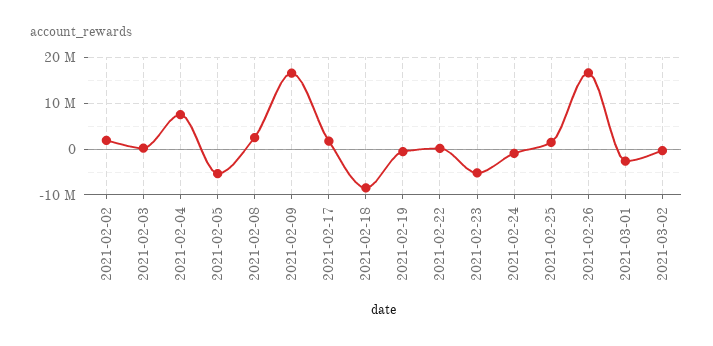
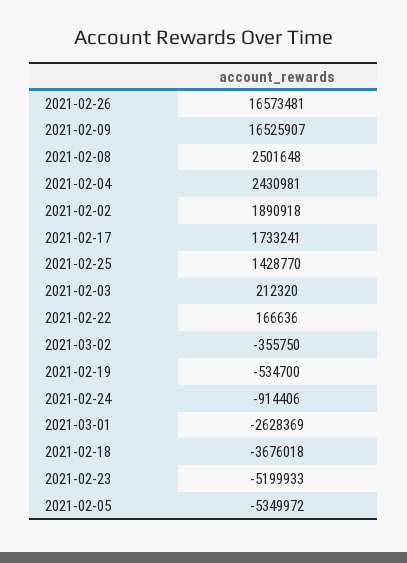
  {
    "2021-02-02": 1890918,
    "2021-02-03": 212320,
-   "2021-02-04": 8000000,
+   "2021-02-04": 2430981,
    "2021-02-05": -5349972,
    "2021-02-08": 2501648,
    "2021-02-09": 16525907,
    "2021-02-17": 1733241,
-   "2021-02-18": -8000000,
+   "2021-02-18": -3676018,
    "2021-02-19": -534700,
    "2021-02-22": 166636,
    "2021-02-23": -5199933,
    "2021-02-24": -914406,
    "2021-02-25": 1428770,
    "2021-02-26": 16573481,
    "2021-03-01": -2628369,
    "2021-03-02": -355750
  }

